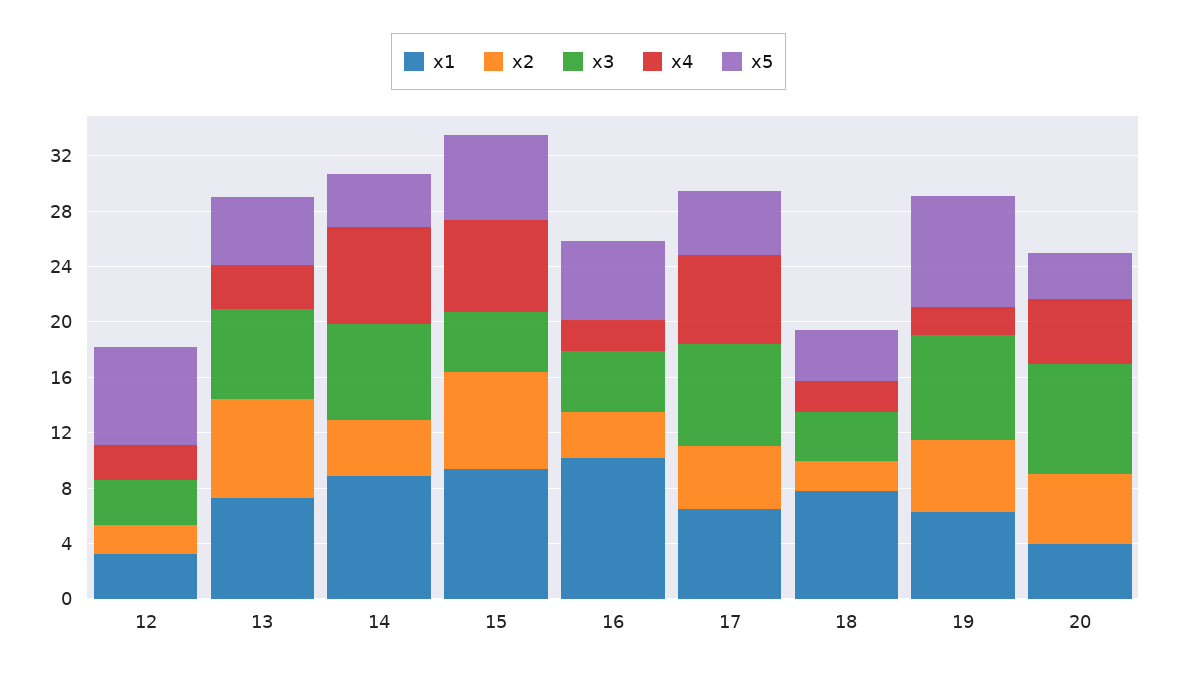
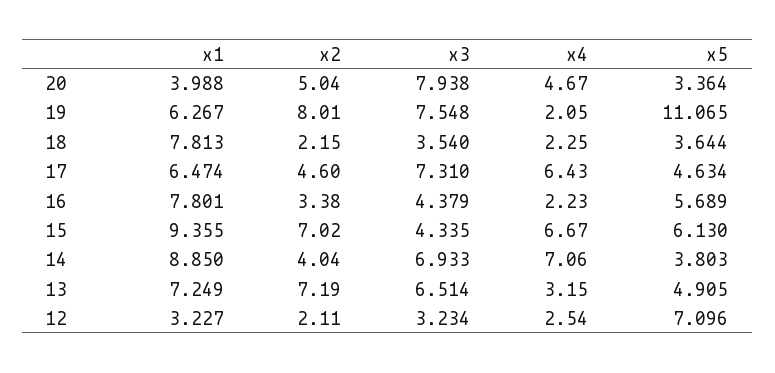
  {
    "x1": {
      "12": 3.227,
      "13": 7.249,
      "14": 8.85,
      "15": 9.355,
-     "16": 10,
+     "16": 7.801,
      "17": 6.474,
      "18": 7.813,
      "19": 6.267,
      "20": 3.988
    },
    "x2": {
      "12": 2.11,
      "13": 7.19,
      "14": 4.04,
      "15": 7.02,
      "16": 3.38,
      "17": 4.6,
      "18": 2.15,
-     "19": 5,
+     "19": 8.01,
      "20": 5.04
    },
    "x3": {
      "12": 3.234,
      "13": 6.514,
      "14": 6.933,
      "15": 4.335,
      "16": 4.379,
      "17": 7.31,
      "18": 3.54,
      "19": 7.548,
      "20": 7.938
    },
    "x4": {
      "12": 2.54,
      "13": 3.15,
      "14": 7.06,
      "15": 6.67,
      "16": 2.23,
      "17": 6.43,
      "18": 2.25,
      "19": 2.05,
      "20": 4.67
    },
    "x5": {
      "12": 7.096,
      "13": 4.905,
      "14": 3.803,
      "15": 6.13,
      "16": 5.689,
      "17": 4.634,
      "18": 3.644,
-     "19": 8,
+     "19": 11.065,
      "20": 3.364
    }
  }

